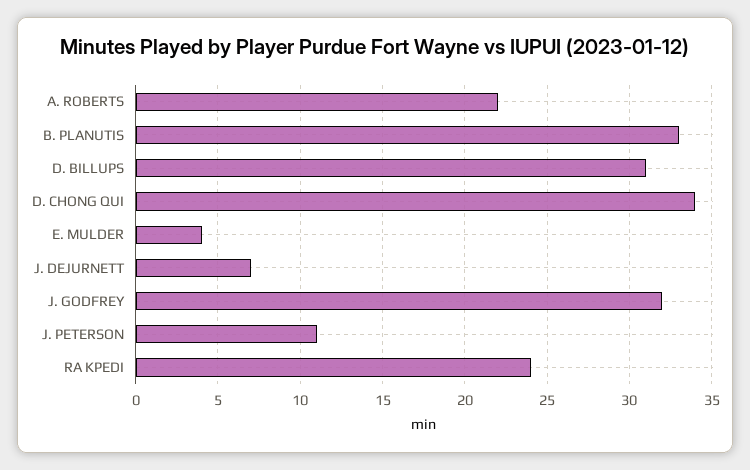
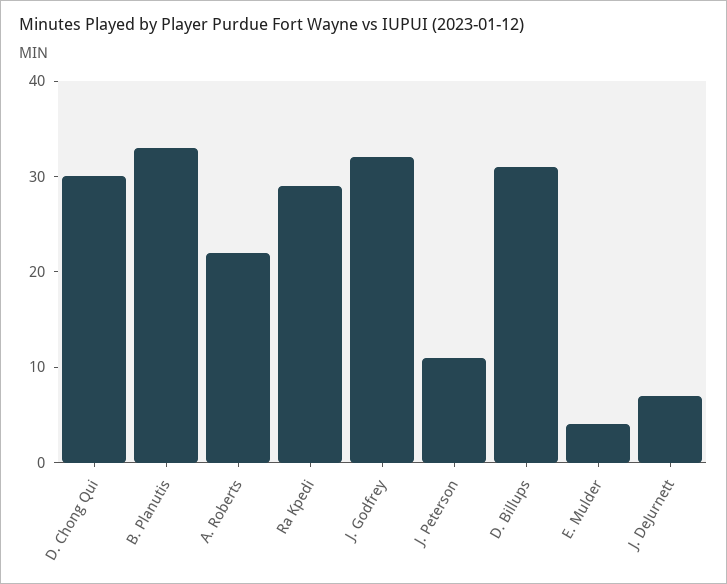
  {
    "A. ROBERTS": 22,
    "B. PLANUTIS": 33,
    "D. BILLUPS": 31,
-   "D. CHONG QUI": 34,
+   "D. CHONG QUI": 30,
    "E. MULDER": 4,
    "J. DEJURNETT": 7,
    "J. GODFREY": 32,
    "J. PETERSON": 11,
-   "RA KPEDI": 24
+   "RA KPEDI": 29
  }

